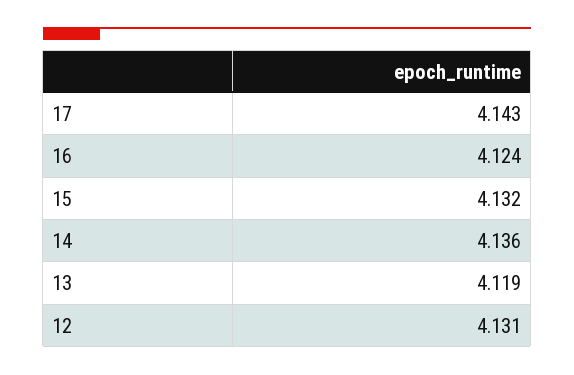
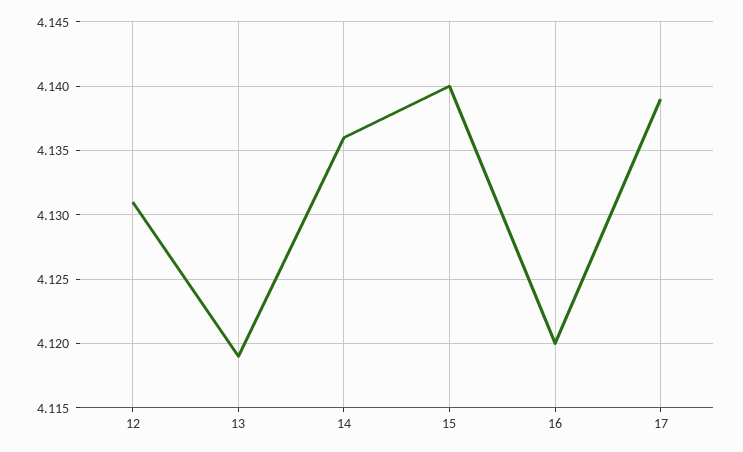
  {
-   "17": 4.143,
+   "17": 4.139,
-   "16": 4.124,
+   "16": 4.12,
-   "15": 4.132,
+   "15": 4.14,
    "14": 4.136,
    "13": 4.119,
    "12": 4.131
  }

